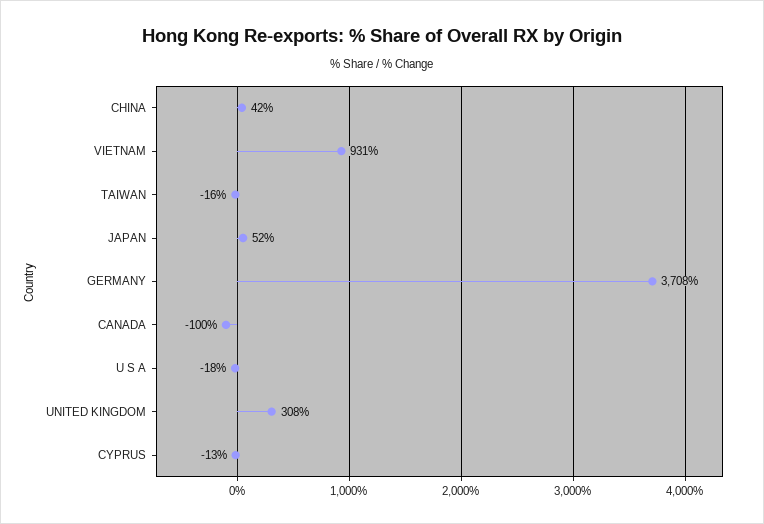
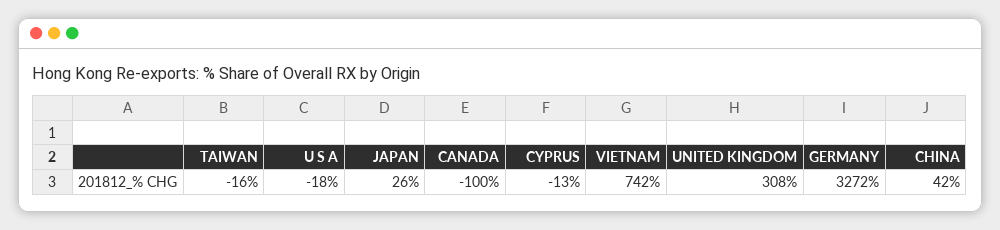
  {
    "CHINA": 42,
-   "VIETNAM": 931,
+   "VIETNAM": 742,
    "TAIWAN": -16,
-   "JAPAN": 52,
+   "JAPAN": 26,
-   "GERMANY": 3708,
+   "GERMANY": 3272,
    "CANADA": -100,
    "U S A": -18,
    "UNITED KINGDOM": 308,
    "CYPRUS": -13
  }

